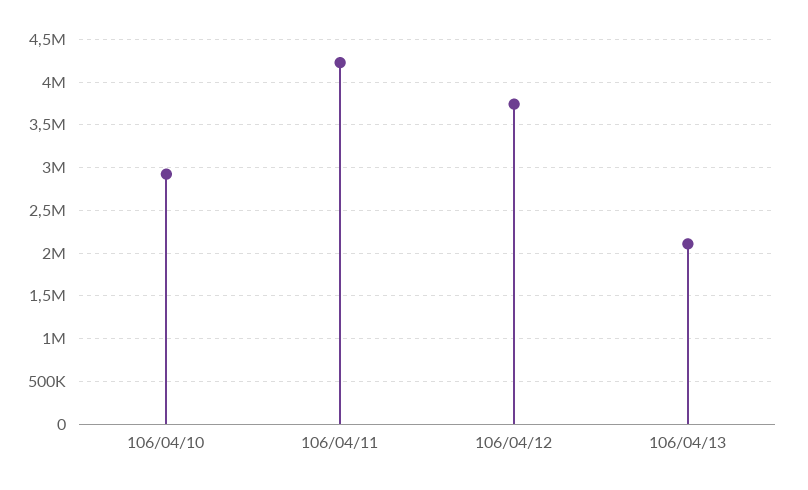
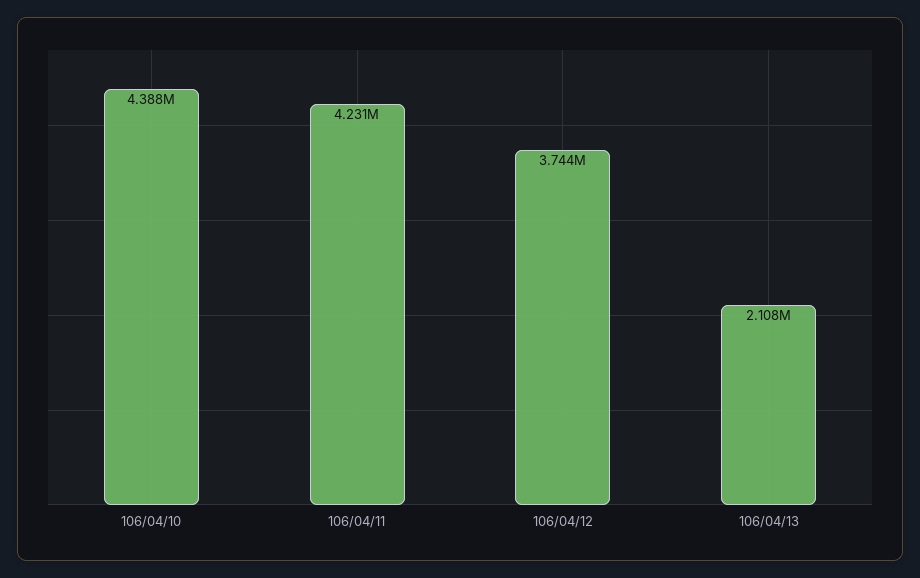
  {
-   "106/04/10": 2900000,
+   "106/04/10": 4388000,
    "106/04/11": 4231000,
    "106/04/12": 3744000,
    "106/04/13": 2108000
  }

